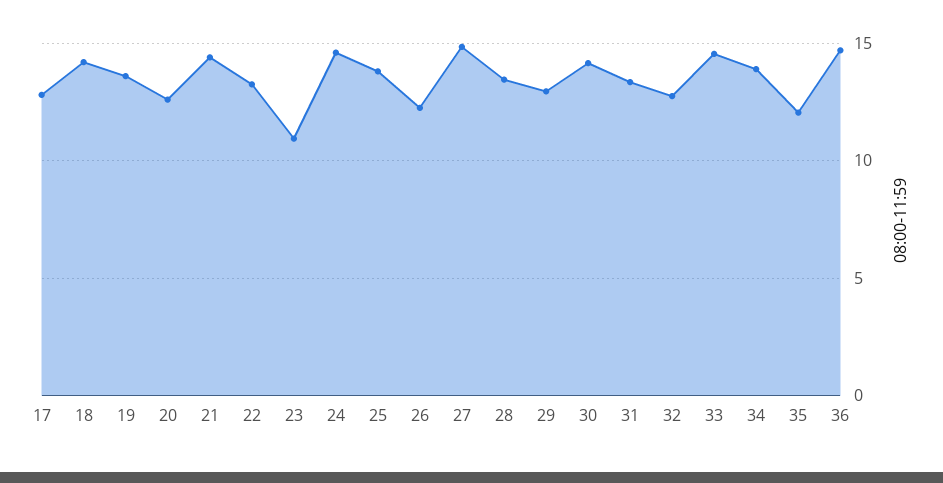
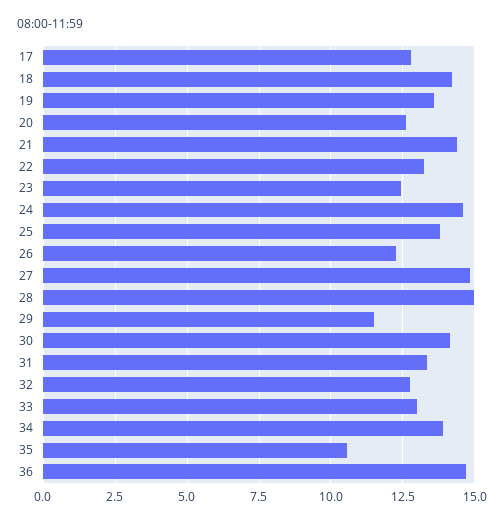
  {
    "17": 12.75,
    "18": 14.25,
    "19": 13.5,
    "20": 12.5,
    "21": 14.5,
    "22": 13.25,
-   "23": 11,
+   "23": 12.5,
    "24": 14.5,
    "25": 13.75,
    "26": 12.25,
    "27": 14.75,
-   "28": 13.5,
+   "28": 15,
-   "29": 13,
+   "29": 11.5,
    "30": 14.25,
    "31": 13.25,
    "32": 12.75,
-   "33": 14.5,
+   "33": 13,
    "34": 14,
-   "35": 12,
+   "35": 10.5,
    "36": 14.75
  }

